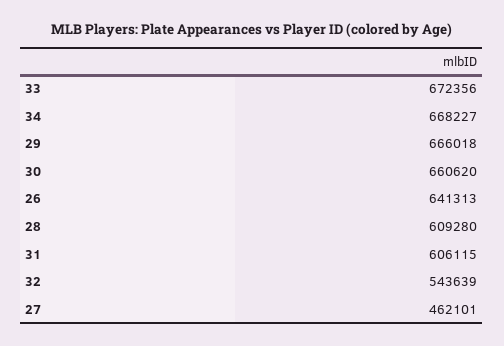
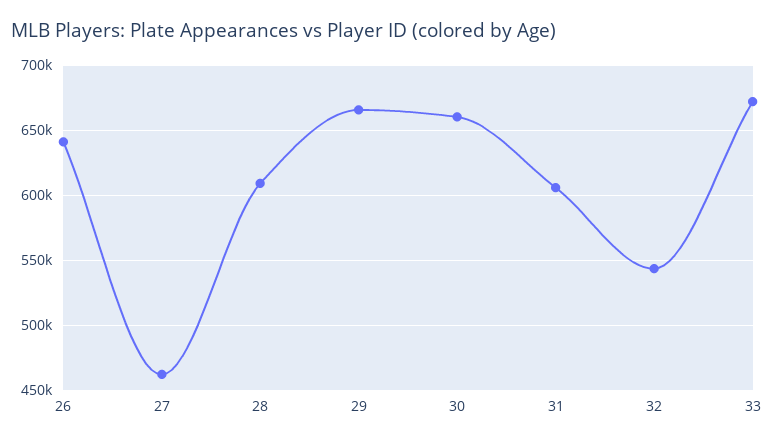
  {
    "33": 672356,
-   "34": 668227,
    "29": 666018,
    "30": 660620,
    "26": 641313,
    "28": 609280,
    "31": 606115,
    "32": 543639,
    "27": 462101
  }

